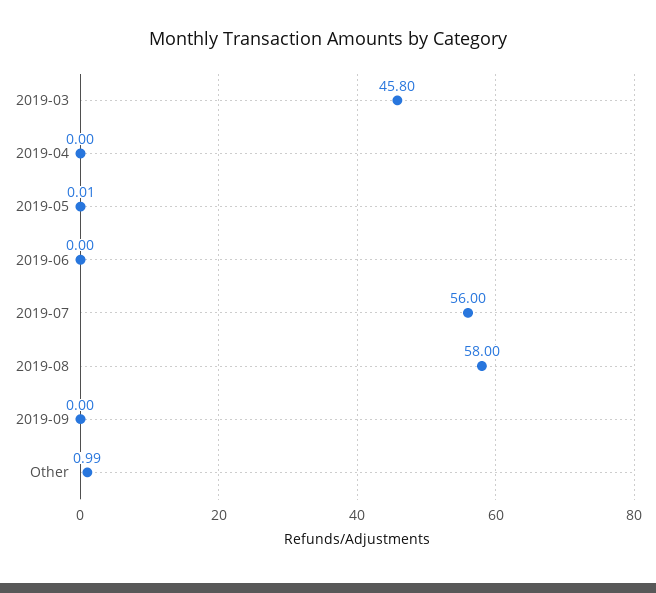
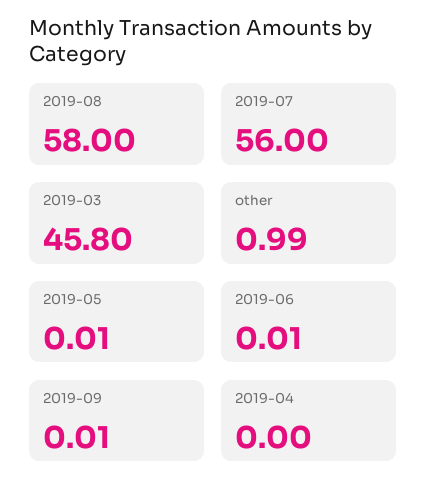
  {
    "2019-03": 45.8,
    "2019-04": 0,
    "2019-05": 0.01,
-   "2019-06": 0,
+   "2019-06": 0.01,
    "2019-07": 56,
    "2019-08": 58,
-   "2019-09": 0,
+   "2019-09": 0.01,
    "Other": 0.99
  }

